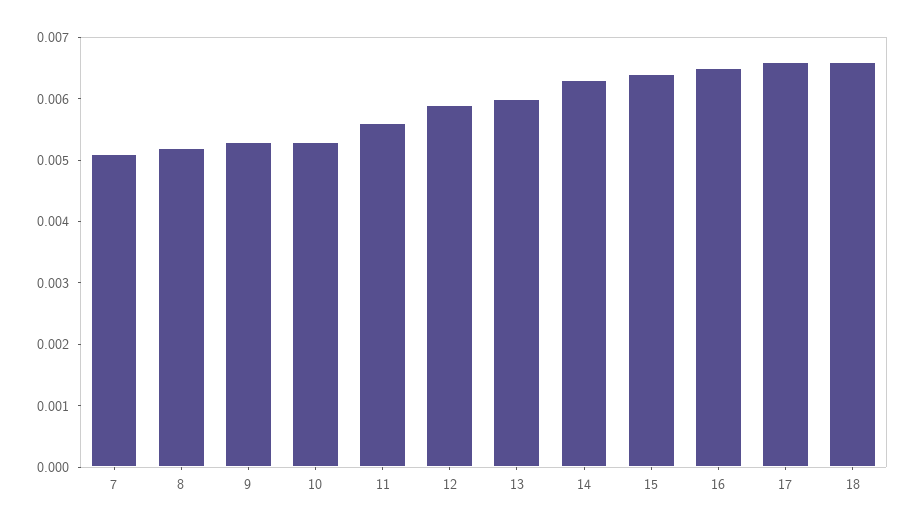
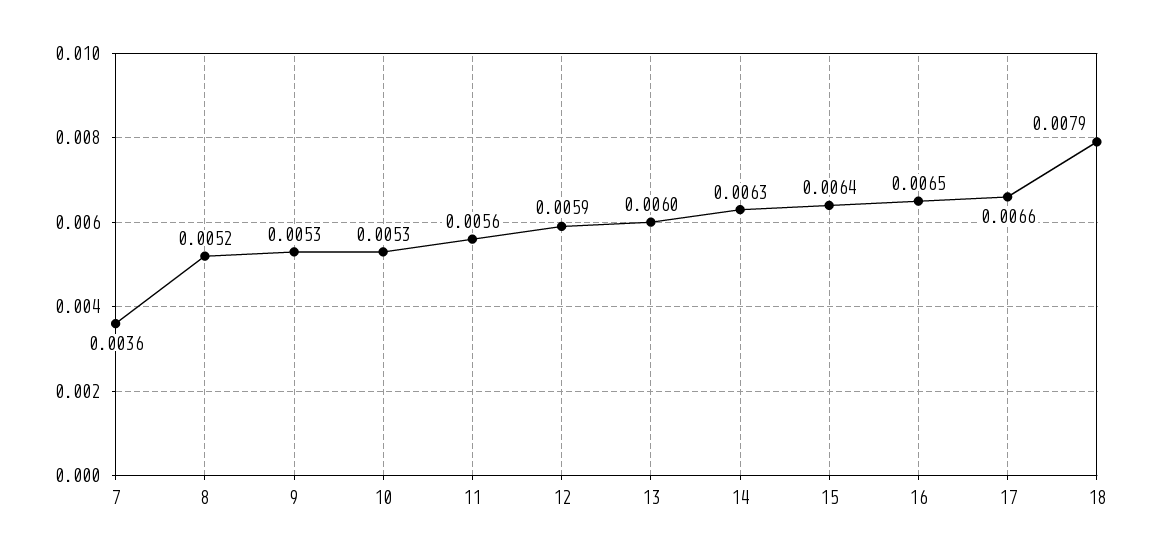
  {
-   "7": 0.005,
+   "7": 0.0036,
    "8": 0.0052,
    "9": 0.0053,
    "10": 0.0053,
    "11": 0.0056,
    "12": 0.0059,
    "13": 0.006,
    "14": 0.0063,
    "15": 0.0064,
    "16": 0.0065,
    "17": 0.0066,
-   "18": 0.0065
+   "18": 0.0079
  }

